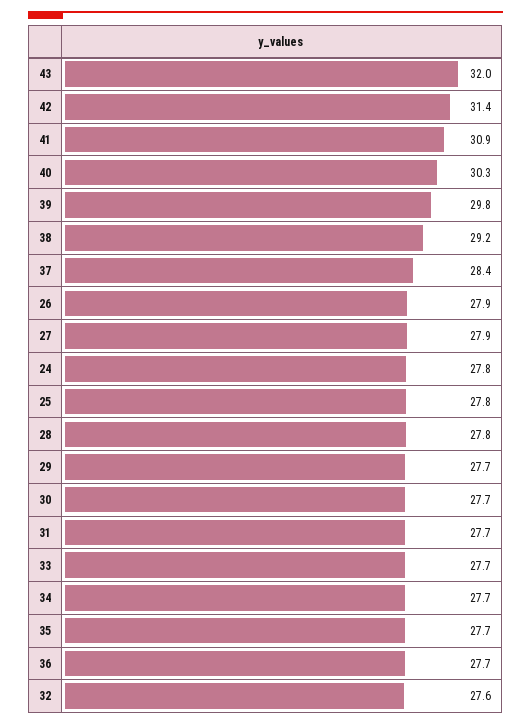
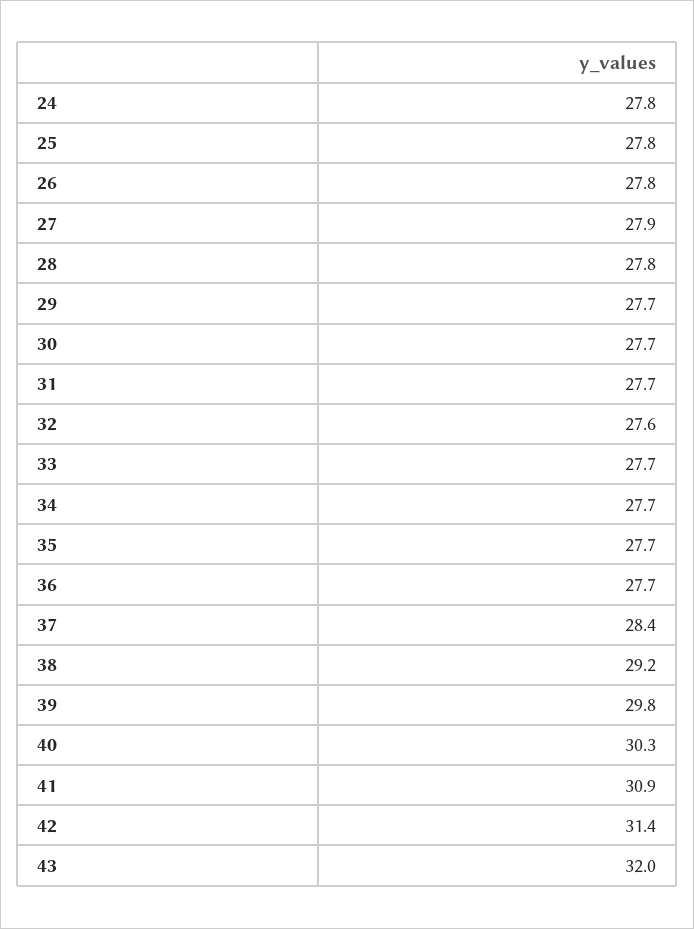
  {
    "43": 32,
    "42": 31.4,
    "41": 30.9,
    "40": 30.3,
    "39": 29.8,
    "38": 29.2,
    "37": 28.4,
-   "26": 27.9,
+   "26": 27.8,
    "27": 27.9,
    "24": 27.8,
    "25": 27.8,
    "28": 27.8,
    "29": 27.7,
    "30": 27.7,
    "31": 27.7,
    "33": 27.7,
    "34": 27.7,
    "35": 27.7,
    "36": 27.7,
    "32": 27.6
  }

